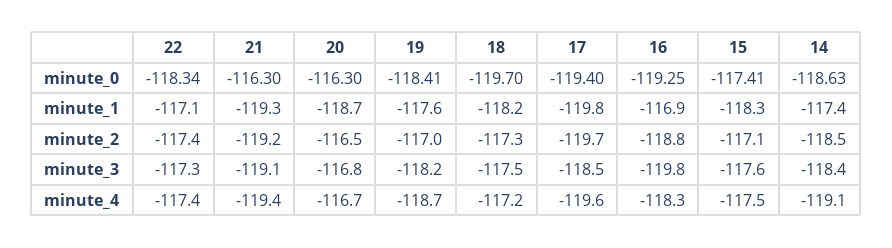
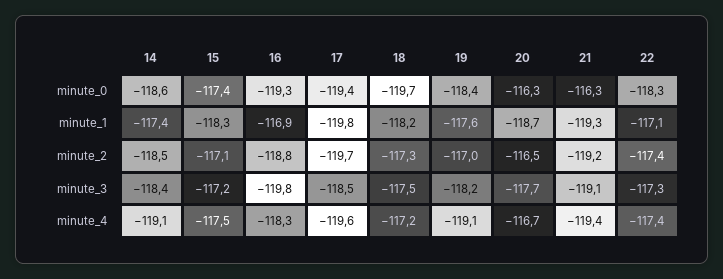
  {
    "22": {
      "minute_0": -118.34,
      "minute_1": -117.1,
      "minute_2": -117.4,
      "minute_3": -117.3,
      "minute_4": -117.4
    },
    "21": {
      "minute_0": -116.3,
      "minute_1": -119.3,
      "minute_2": -119.2,
      "minute_3": -119.1,
      "minute_4": -119.4
    },
    "20": {
      "minute_0": -116.3,
      "minute_1": -118.7,
      "minute_2": -116.5,
-     "minute_3": -116.8,
+     "minute_3": -117.7,
      "minute_4": -116.7
    },
    "19": {
      "minute_0": -118.41,
      "minute_1": -117.6,
      "minute_2": -117,
      "minute_3": -118.2,
-     "minute_4": -118.7
+     "minute_4": -119.1
    },
    "18": {
      "minute_0": -119.7,
      "minute_1": -118.2,
      "minute_2": -117.3,
      "minute_3": -117.5,
      "minute_4": -117.2
    },
    "17": {
      "minute_0": -119.4,
      "minute_1": -119.8,
      "minute_2": -119.7,
      "minute_3": -118.5,
      "minute_4": -119.6
    },
    "16": {
      "minute_0": -119.25,
      "minute_1": -116.9,
      "minute_2": -118.8,
      "minute_3": -119.8,
      "minute_4": -118.3
    },
    "15": {
      "minute_0": -117.41,
      "minute_1": -118.3,
      "minute_2": -117.1,
-     "minute_3": -117.6,
+     "minute_3": -117.2,
      "minute_4": -117.5
    },
    "14": {
      "minute_0": -118.63,
      "minute_1": -117.4,
      "minute_2": -118.5,
      "minute_3": -118.4,
      "minute_4": -119.1
    }
  }

